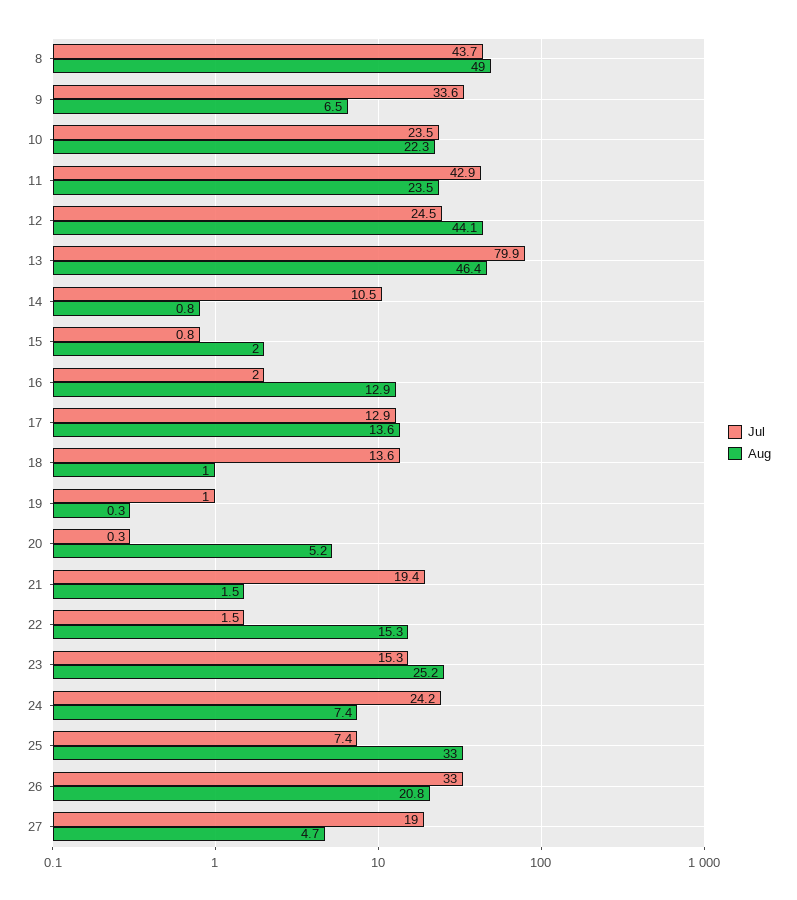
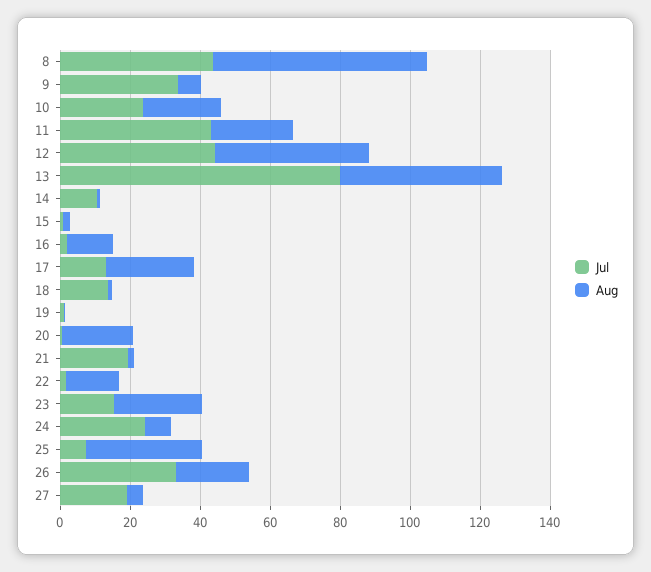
  {
    "Jul": {
      "8": 43.7,
      "9": 33.6,
      "10": 23.5,
      "11": 42.9,
-     "12": 24.5,
+     "12": 45,
      "13": 79.9,
      "14": 10.5,
      "15": 0.8,
      "16": 2,
      "17": 12.9,
      "18": 13.6,
      "19": 1,
      "20": 0.3,
      "21": 19.4,
      "22": 1.5,
      "23": 15.3,
      "24": 24.2,
      "25": 7.4,
      "26": 33,
      "27": 19
    },
    "Aug": {
-     "8": 49,
+     "8": 60,
      "9": 6.5,
      "10": 22.3,
      "11": 23.5,
      "12": 44.1,
      "13": 46.4,
      "14": 0.8,
      "15": 2,
      "16": 12.9,
-     "17": 13.6,
+     "17": 25,
      "18": 1,
      "19": 0.3,
-     "20": 5.2,
+     "20": 20,
      "21": 1.5,
      "22": 15.3,
      "23": 25.2,
      "24": 7.4,
      "25": 33,
      "26": 20.8,
      "27": 4.7
    }
  }

